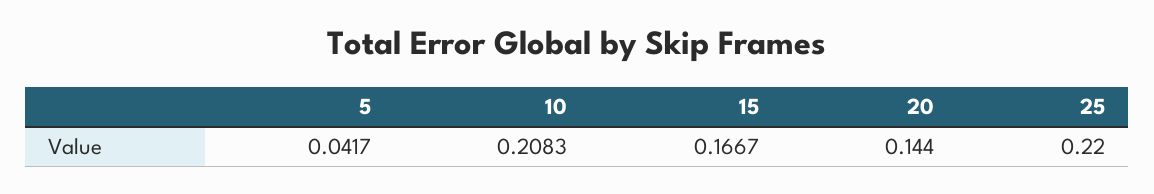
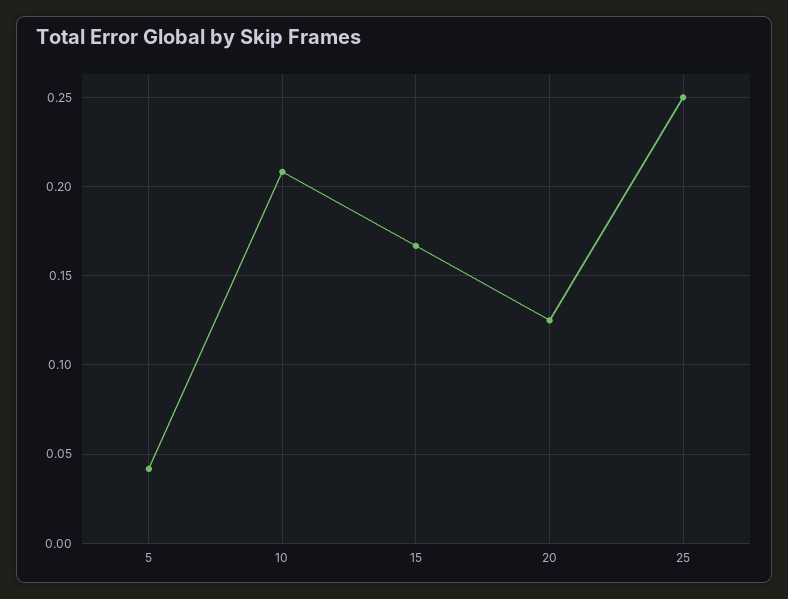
  {
    "5": 0.0417,
    "10": 0.2083,
    "15": 0.1667,
-   "20": 0.144,
+   "20": 0.125,
-   "25": 0.22
+   "25": 0.25
  }

